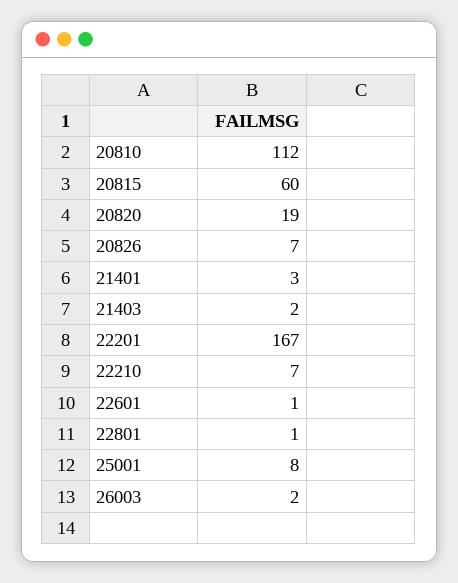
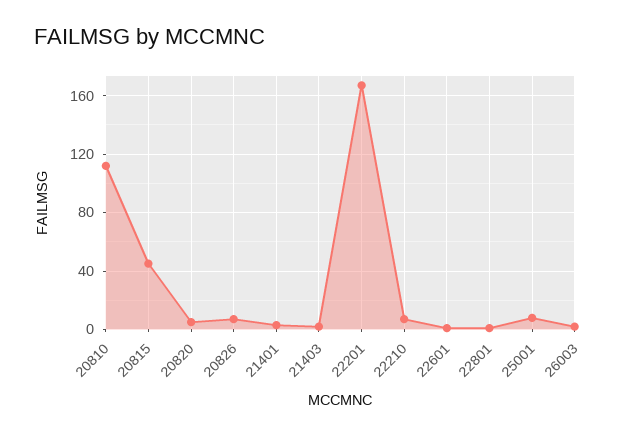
  {
    "20810": 112,
-   "20815": 60,
+   "20815": 45,
-   "20820": 19,
+   "20820": 5,
    "20826": 7,
    "21401": 3,
    "21403": 2,
    "22201": 167,
    "22210": 7,
    "22601": 1,
    "22801": 1,
    "25001": 8,
    "26003": 2
  }

